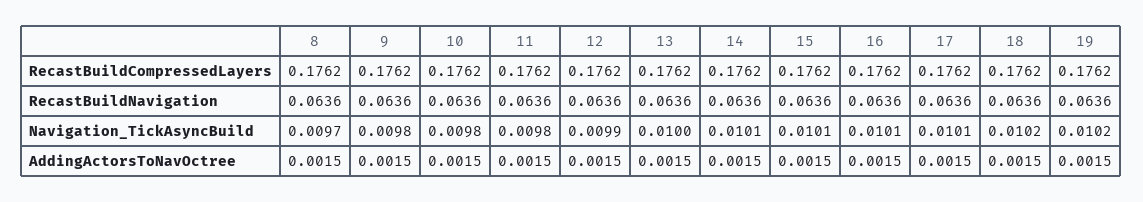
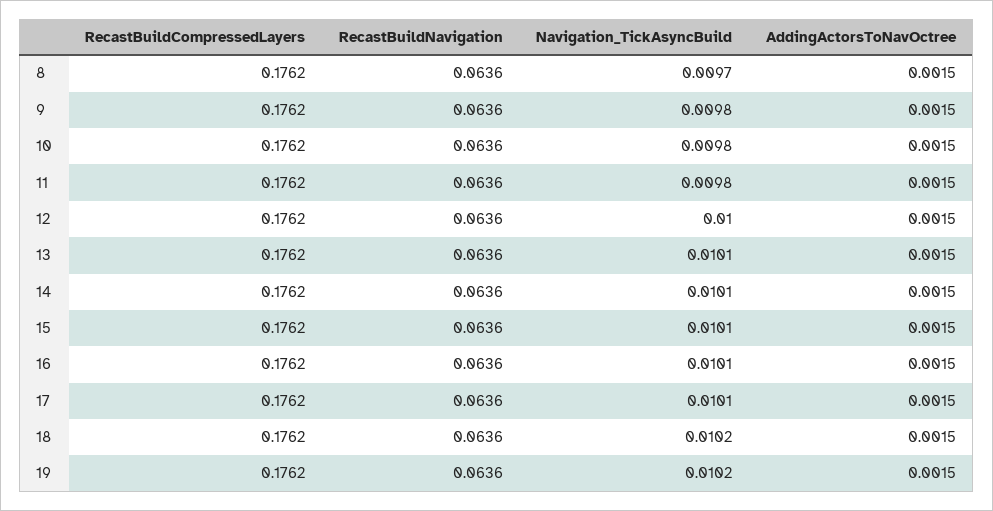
  {
    "8": {
      "RecastBuildCompressedLayers": 0.1762,
      "RecastBuildNavigation": 0.0636,
      "Navigation_TickAsyncBuild": 0.0097,
      "AddingActorsToNavOctree": 0.0015
    },
    "9": {
      "RecastBuildCompressedLayers": 0.1762,
      "RecastBuildNavigation": 0.0636,
      "Navigation_TickAsyncBuild": 0.0098,
      "AddingActorsToNavOctree": 0.0015
    },
    "10": {
      "RecastBuildCompressedLayers": 0.1762,
      "RecastBuildNavigation": 0.0636,
      "Navigation_TickAsyncBuild": 0.0098,
      "AddingActorsToNavOctree": 0.0015
    },
    "11": {
      "RecastBuildCompressedLayers": 0.1762,
      "RecastBuildNavigation": 0.0636,
      "Navigation_TickAsyncBuild": 0.0098,
      "AddingActorsToNavOctree": 0.0015
    },
    "12": {
      "RecastBuildCompressedLayers": 0.1762,
      "RecastBuildNavigation": 0.0636,
-     "Navigation_TickAsyncBuild": 0.0099,
+     "Navigation_TickAsyncBuild": 0.01,
      "AddingActorsToNavOctree": 0.0015
    },
    "13": {
      "RecastBuildCompressedLayers": 0.1762,
      "RecastBuildNavigation": 0.0636,
-     "Navigation_TickAsyncBuild": 0.01,
+     "Navigation_TickAsyncBuild": 0.0101,
      "AddingActorsToNavOctree": 0.0015
    },
    "14": {
      "RecastBuildCompressedLayers": 0.1762,
      "RecastBuildNavigation": 0.0636,
      "Navigation_TickAsyncBuild": 0.0101,
      "AddingActorsToNavOctree": 0.0015
    },
    "15": {
      "RecastBuildCompressedLayers": 0.1762,
      "RecastBuildNavigation": 0.0636,
      "Navigation_TickAsyncBuild": 0.0101,
      "AddingActorsToNavOctree": 0.0015
    },
    "16": {
      "RecastBuildCompressedLayers": 0.1762,
      "RecastBuildNavigation": 0.0636,
      "Navigation_TickAsyncBuild": 0.0101,
      "AddingActorsToNavOctree": 0.0015
    },
    "17": {
      "RecastBuildCompressedLayers": 0.1762,
      "RecastBuildNavigation": 0.0636,
      "Navigation_TickAsyncBuild": 0.0101,
      "AddingActorsToNavOctree": 0.0015
    },
    "18": {
      "RecastBuildCompressedLayers": 0.1762,
      "RecastBuildNavigation": 0.0636,
      "Navigation_TickAsyncBuild": 0.0102,
      "AddingActorsToNavOctree": 0.0015
    },
    "19": {
      "RecastBuildCompressedLayers": 0.1762,
      "RecastBuildNavigation": 0.0636,
      "Navigation_TickAsyncBuild": 0.0102,
      "AddingActorsToNavOctree": 0.0015
    }
  }

